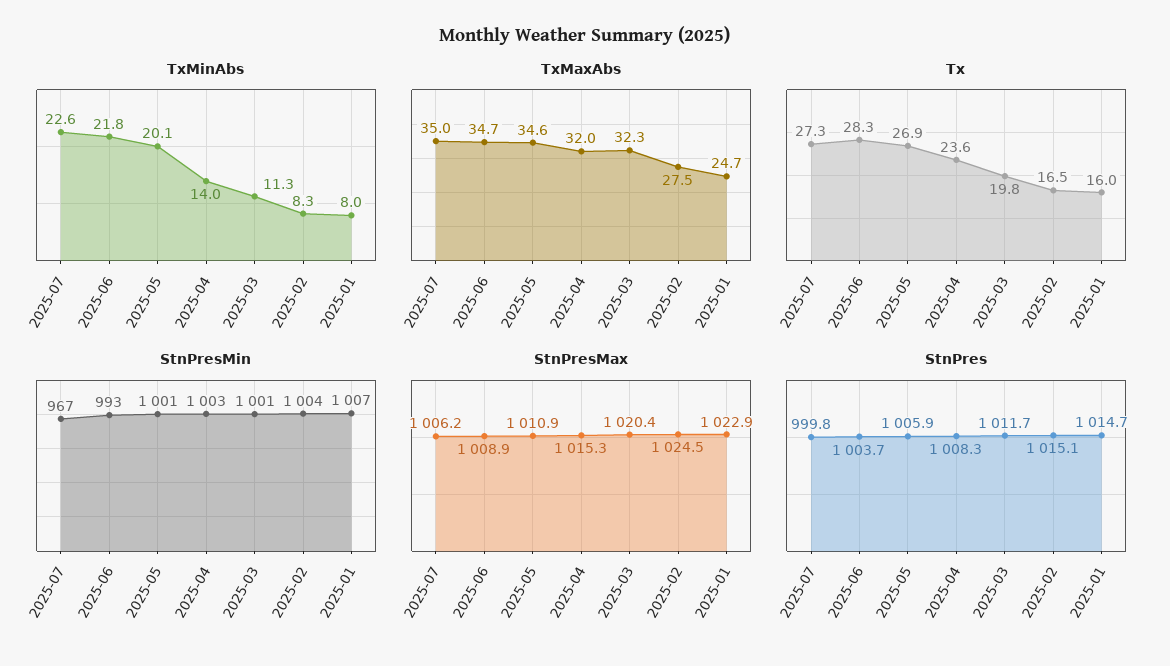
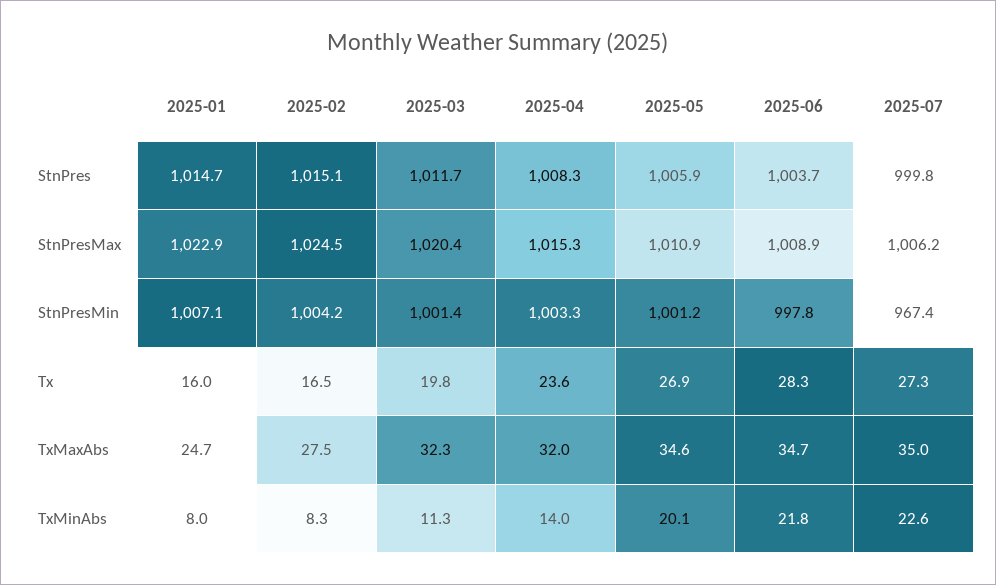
  {
    "TxMinAbs": {
      "2025-07": 22.6,
      "2025-06": 21.8,
      "2025-05": 20.1,
      "2025-04": 14,
      "2025-03": 11.3,
      "2025-02": 8.3,
      "2025-01": 8
    },
    "TxMaxAbs": {
      "2025-07": 35,
      "2025-06": 34.7,
      "2025-05": 34.6,
      "2025-04": 32,
      "2025-03": 32.3,
      "2025-02": 27.5,
      "2025-01": 24.7
    },
    "Tx": {
      "2025-07": 27.3,
      "2025-06": 28.3,
      "2025-05": 26.9,
      "2025-04": 23.6,
      "2025-03": 19.8,
      "2025-02": 16.5,
      "2025-01": 16
    },
    "StnPresMin": {
      "2025-07": 967.4,
-     "2025-06": 993,
+     "2025-06": 997.8,
      "2025-05": 1001.2,
      "2025-04": 1003.3,
      "2025-03": 1001.4,
      "2025-02": 1004.2,
      "2025-01": 1007.1
    },
    "StnPresMax": {
      "2025-07": 1006.2,
      "2025-06": 1008.9,
      "2025-05": 1010.9,
      "2025-04": 1015.3,
      "2025-03": 1020.4,
      "2025-02": 1024.5,
      "2025-01": 1022.9
    },
    "StnPres": {
      "2025-07": 999.8,
      "2025-06": 1003.7,
      "2025-05": 1005.9,
      "2025-04": 1008.3,
      "2025-03": 1011.7,
      "2025-02": 1015.1,
      "2025-01": 1014.7
    }
  }

